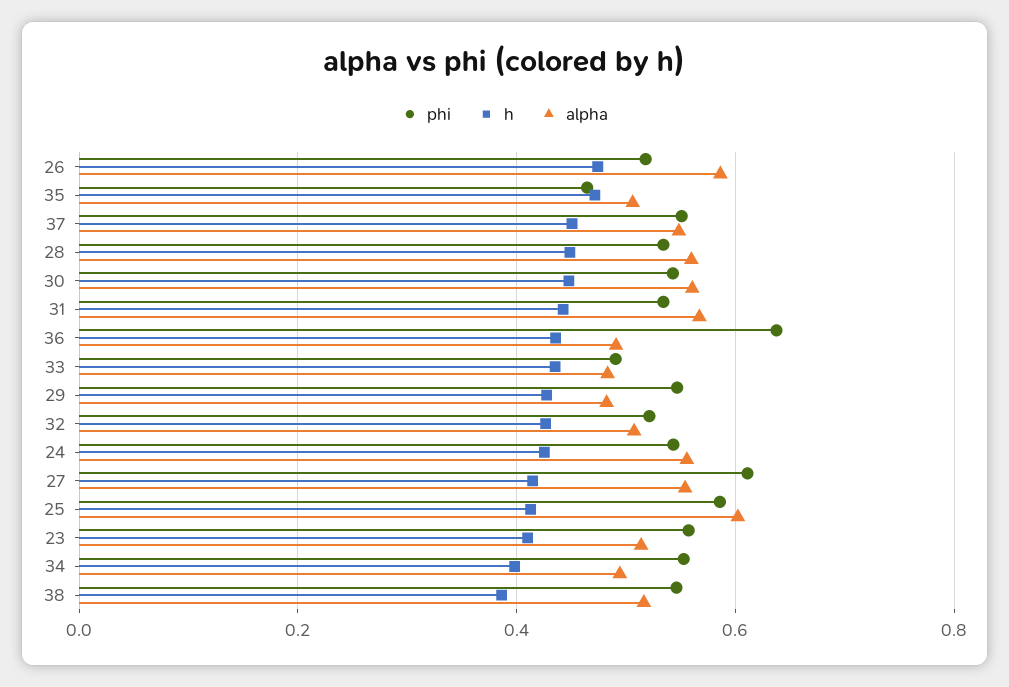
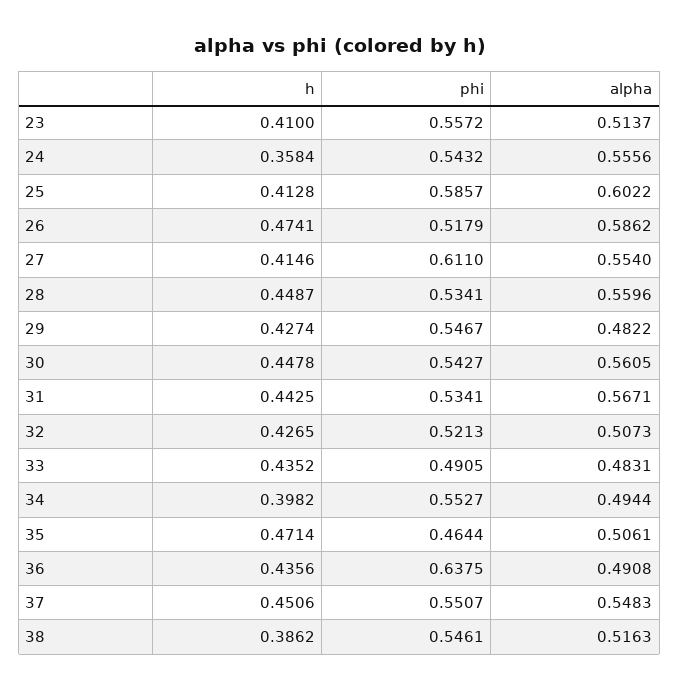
  {
    "phi": {
      "26": 0.5179,
      "35": 0.4644,
      "37": 0.5507,
      "28": 0.5341,
      "30": 0.5427,
      "31": 0.5341,
      "36": 0.6375,
      "33": 0.4905,
      "29": 0.5467,
      "32": 0.5213,
      "24": 0.5432,
      "27": 0.611,
      "25": 0.5857,
      "23": 0.5572,
      "34": 0.5527,
      "38": 0.5461
    },
    "h": {
      "26": 0.4741,
      "35": 0.4714,
      "37": 0.4506,
      "28": 0.4487,
      "30": 0.4478,
      "31": 0.4425,
      "36": 0.4356,
      "33": 0.4352,
      "29": 0.4274,
      "32": 0.4265,
-     "24": 0.42,
+     "24": 0.3584,
      "27": 0.4146,
      "25": 0.4128,
      "23": 0.41,
      "34": 0.3982,
      "38": 0.3862
    },
    "alpha": {
      "26": 0.5862,
      "35": 0.5061,
      "37": 0.5483,
      "28": 0.5596,
      "30": 0.5605,
      "31": 0.5671,
      "36": 0.4908,
      "33": 0.4831,
      "29": 0.4822,
      "32": 0.5073,
      "24": 0.5556,
      "27": 0.554,
      "25": 0.6022,
      "23": 0.5137,
      "34": 0.4944,
      "38": 0.5163
    }
  }

